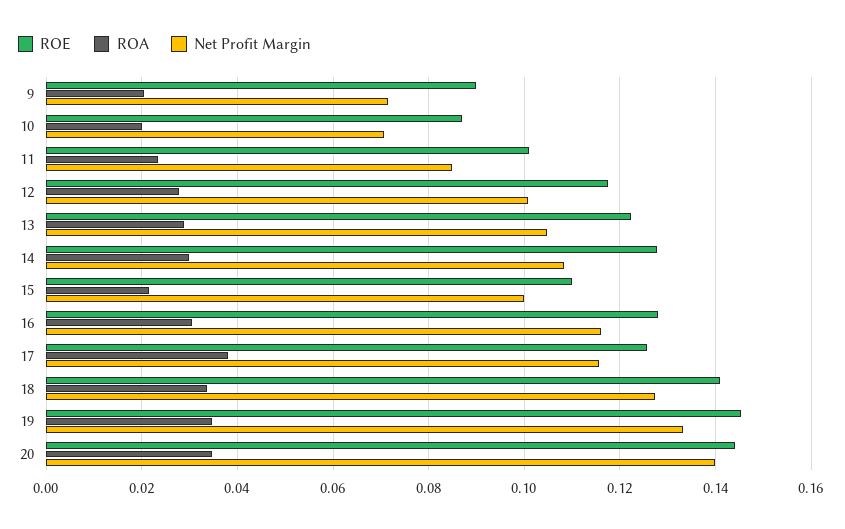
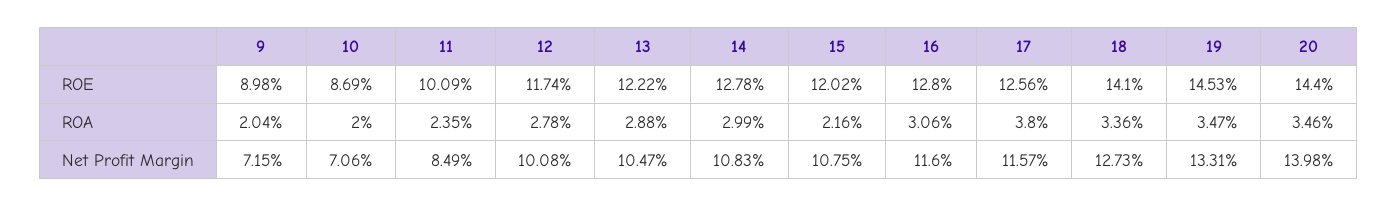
  {
    "ROE": {
      "9": 0.0898,
      "10": 0.0869,
      "11": 0.1009,
      "12": 0.1174,
      "13": 0.1222,
      "14": 0.1278,
-     "15": 0.11,
+     "15": 0.1202,
      "16": 0.128,
      "17": 0.1256,
      "18": 0.141,
      "19": 0.1453,
      "20": 0.144
    },
    "ROA": {
      "9": 0.0204,
      "10": 0.02,
      "11": 0.0235,
      "12": 0.0278,
      "13": 0.0288,
      "14": 0.0299,
      "15": 0.0216,
      "16": 0.0306,
      "17": 0.038,
      "18": 0.0336,
      "19": 0.0347,
      "20": 0.0346
    },
    "Net Profit Margin": {
      "9": 0.0715,
      "10": 0.0706,
      "11": 0.0849,
      "12": 0.1008,
      "13": 0.1047,
      "14": 0.1083,
-     "15": 0.1,
+     "15": 0.1075,
      "16": 0.116,
      "17": 0.1157,
      "18": 0.1273,
      "19": 0.1331,
      "20": 0.1398
    }
  }

